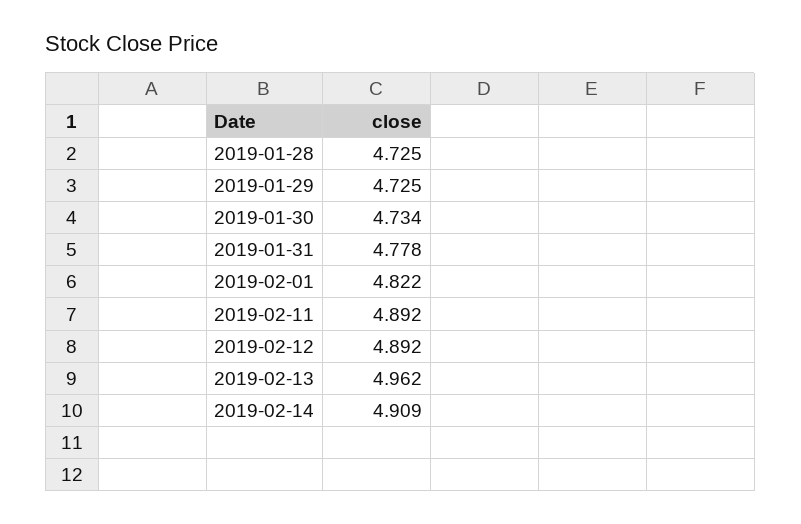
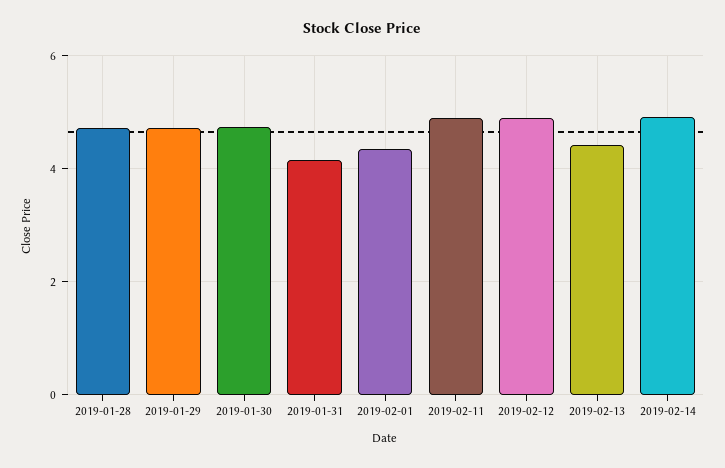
  {
    "2019-01-28": 4.725,
    "2019-01-29": 4.725,
    "2019-01-30": 4.734,
-   "2019-01-31": 4.778,
+   "2019-01-31": 4.2,
-   "2019-02-01": 4.822,
+   "2019-02-01": 4.4,
    "2019-02-11": 4.892,
    "2019-02-12": 4.892,
-   "2019-02-13": 4.962,
+   "2019-02-13": 4.4,
    "2019-02-14": 4.909
  }

